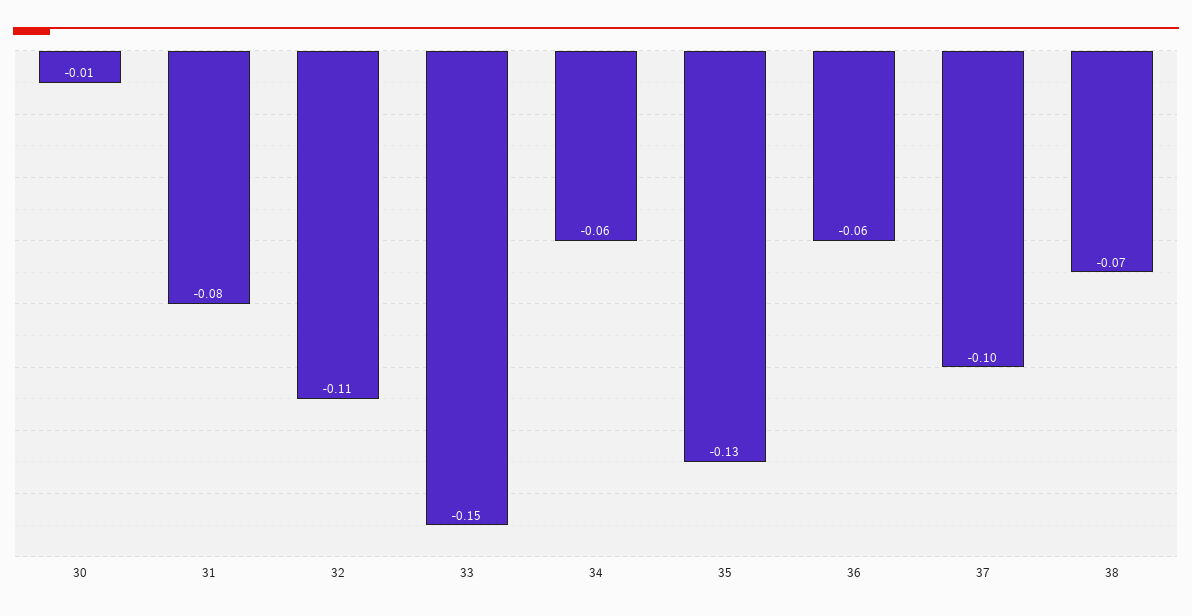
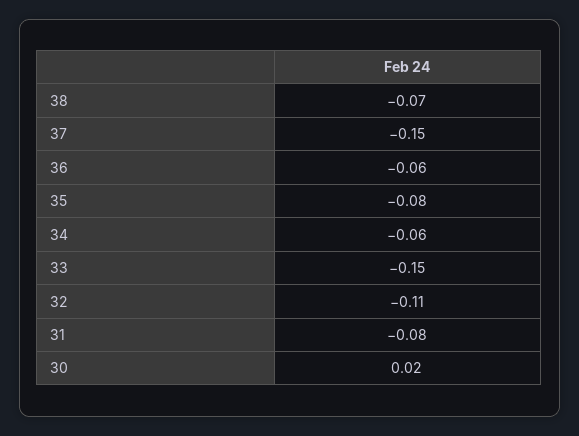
  {
-   "30": -0.01,
+   "30": 0.02,
    "31": -0.08,
    "32": -0.11,
    "33": -0.15,
    "34": -0.06,
-   "35": -0.13,
+   "35": -0.08,
    "36": -0.06,
-   "37": -0.1,
+   "37": -0.15,
    "38": -0.07
  }

